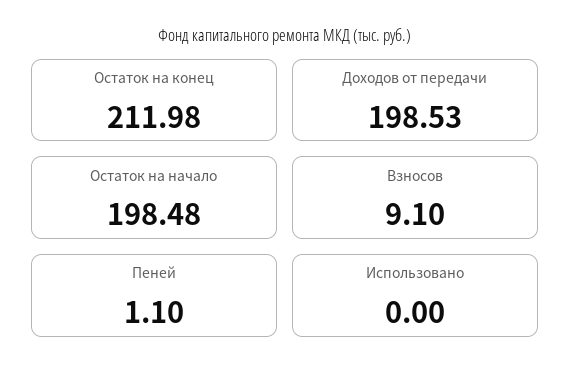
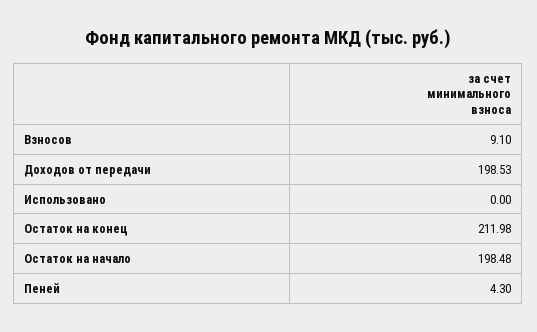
  {
    "Остаток на конец": 211.98,
    "Доходов от передачи": 198.53,
    "Остаток на начало": 198.48,
    "Взносов": 9.1,
-   "Пеней": 1.1,
+   "Пеней": 4.3,
    "Использовано": 0
  }

